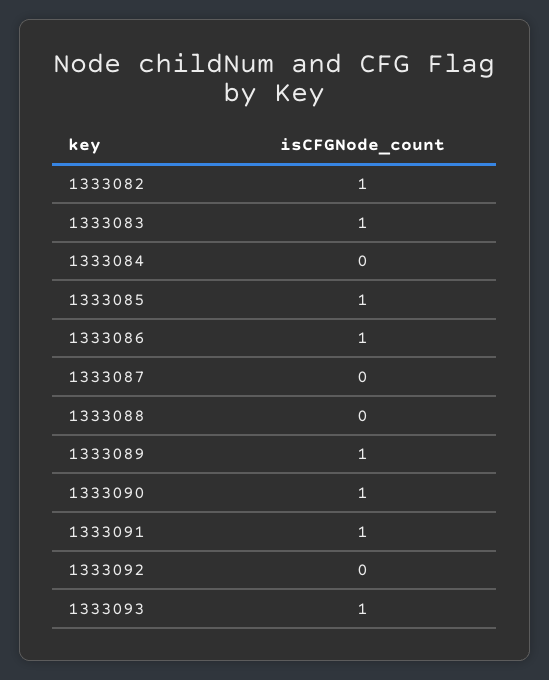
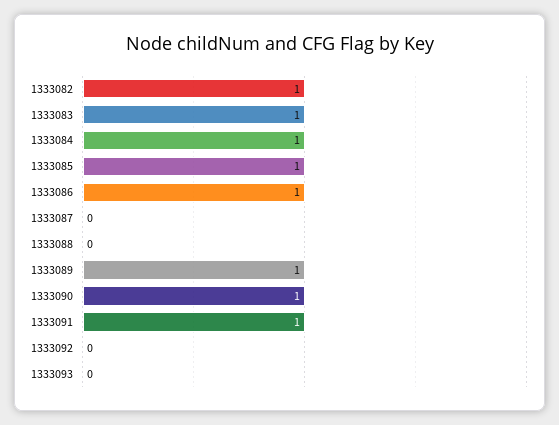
  {
    "1333082": 1,
    "1333083": 1,
-   "1333084": 0,
+   "1333084": 1,
    "1333085": 1,
    "1333086": 1,
    "1333087": 0,
    "1333088": 0,
    "1333089": 1,
    "1333090": 1,
    "1333091": 1,
    "1333092": 0,
-   "1333093": 1
+   "1333093": 0
  }

